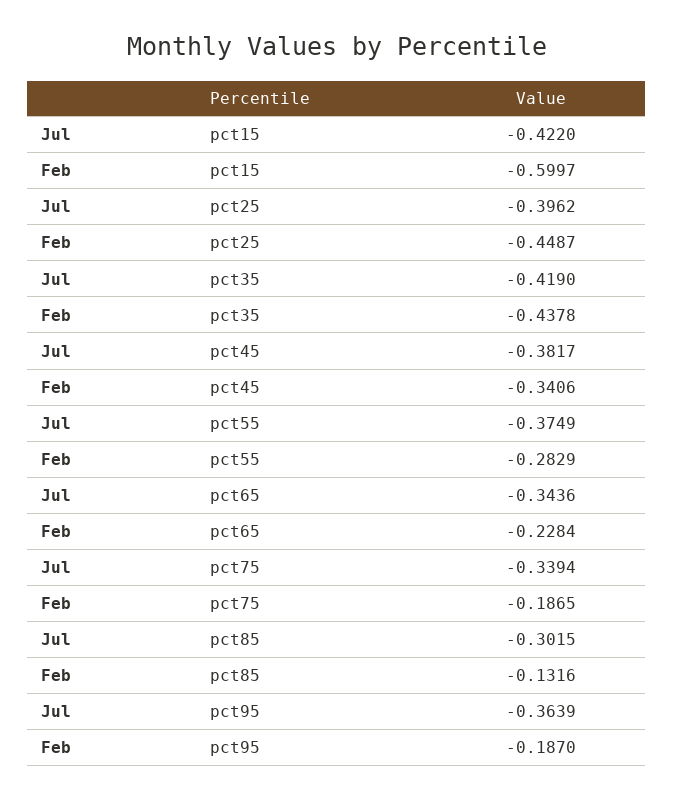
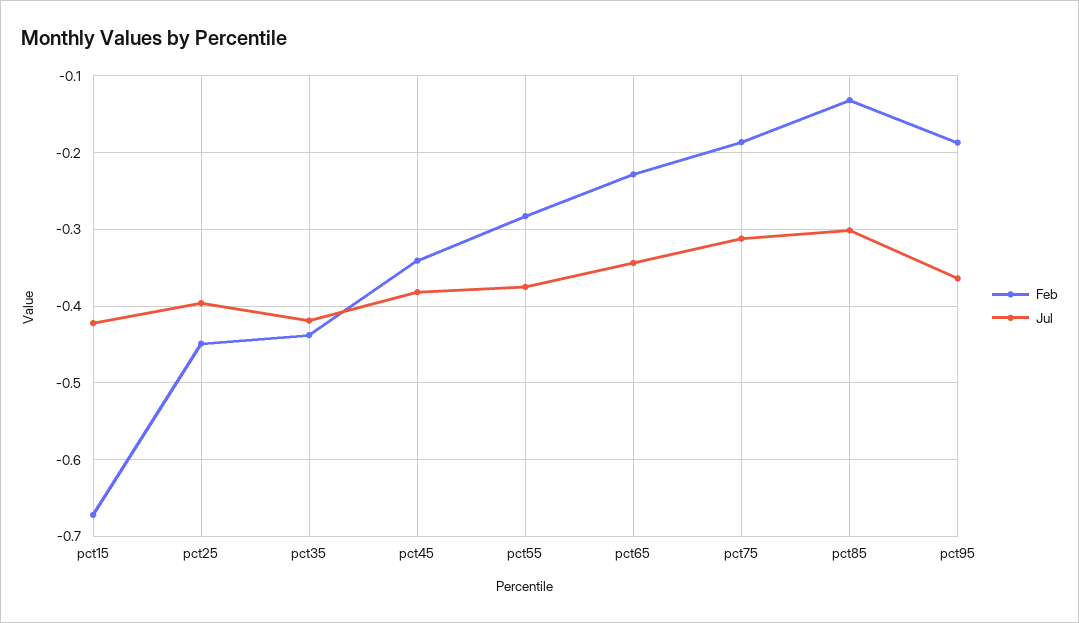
  {
    "Jul": {
      "pct15": -0.422,
      "pct25": -0.3962,
      "pct35": -0.419,
      "pct45": -0.3817,
      "pct55": -0.3749,
      "pct65": -0.3436,
-     "pct75": -0.3394,
+     "pct75": -0.31,
      "pct85": -0.3015,
      "pct95": -0.3639
    },
    "Feb": {
-     "pct15": -0.5997,
+     "pct15": -0.67,
      "pct25": -0.4487,
      "pct35": -0.4378,
      "pct45": -0.3406,
      "pct55": -0.2829,
      "pct65": -0.2284,
      "pct75": -0.1865,
      "pct85": -0.1316,
      "pct95": -0.187
    }
  }

